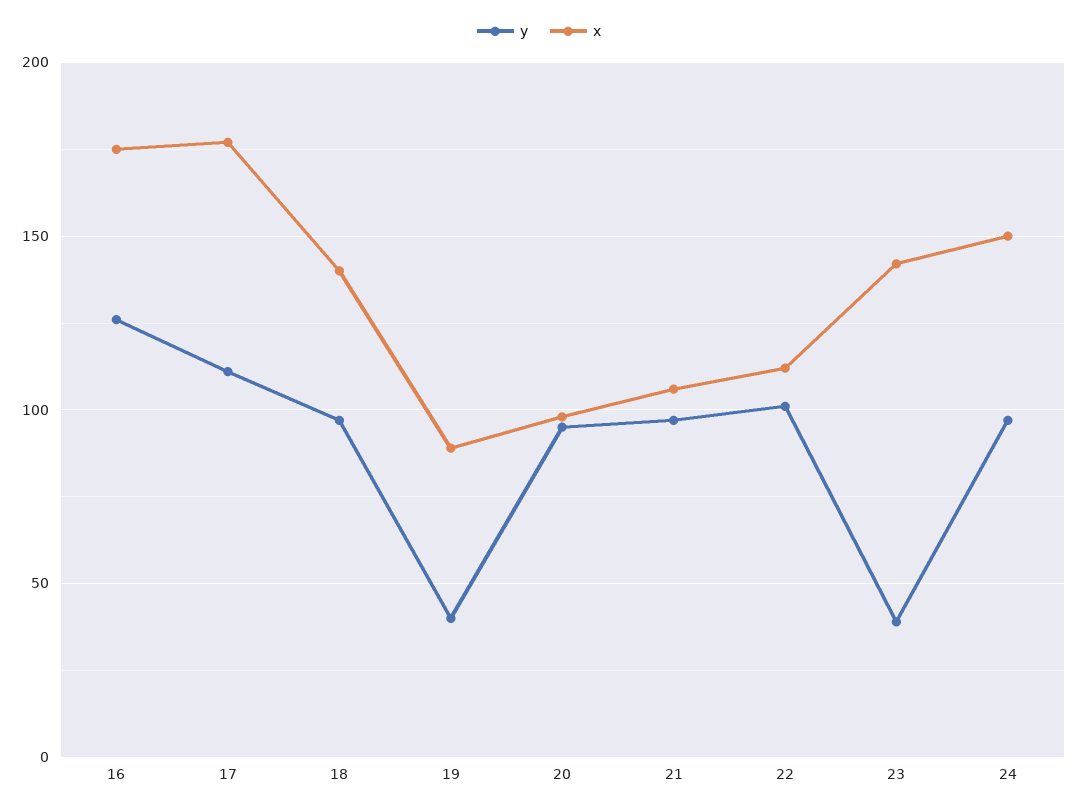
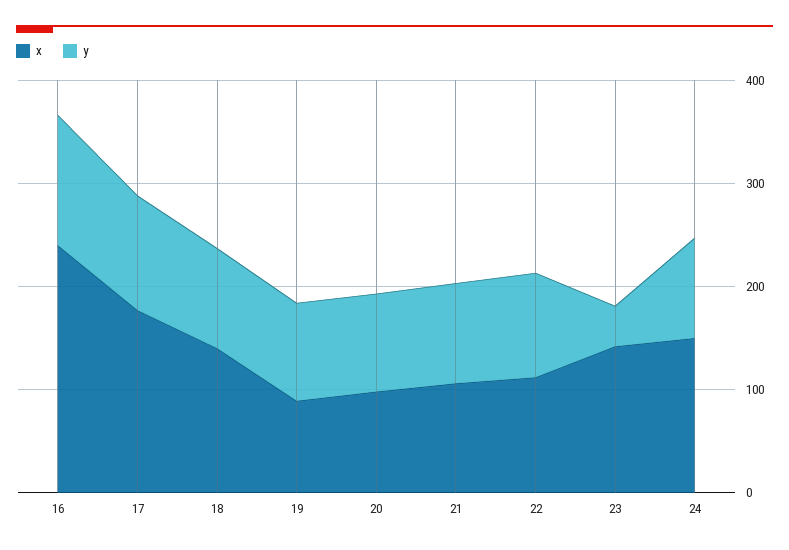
  {
    "y": {
      "16": 125,
      "17": 110,
      "18": 95,
-     "19": 40,
+     "19": 100,
      "20": 95,
      "21": 95,
      "22": 100,
      "23": 40,
      "24": 95
    },
    "x": {
-     "16": 175,
+     "16": 240,
      "17": 175,
      "18": 140,
      "19": 90,
      "20": 100,
      "21": 105,
      "22": 110,
      "23": 140,
      "24": 150
    }
  }

